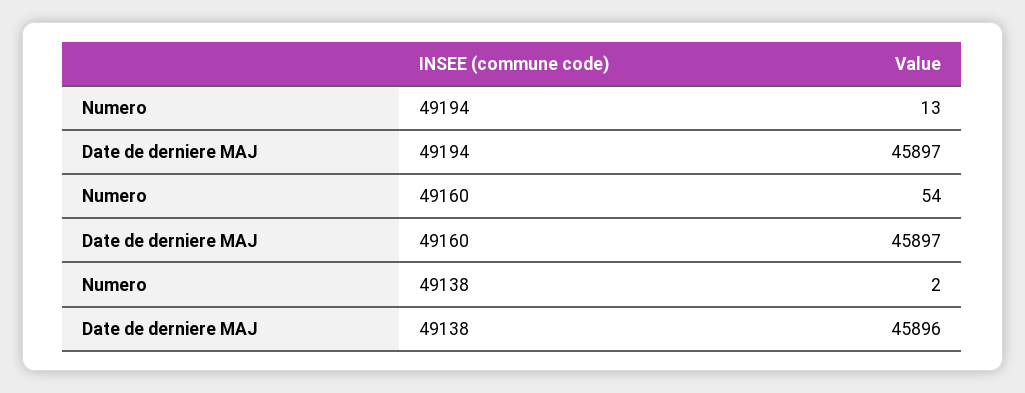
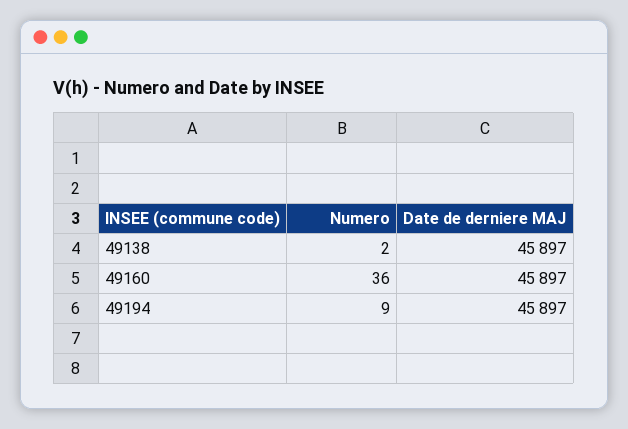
  {
    "Numero": {
-     "49194": 13,
+     "49194": 9,
-     "49160": 54,
+     "49160": 36,
      "49138": 2
    },
    "Date de derniere MAJ": {
      "49194": 45897,
      "49160": 45897,
-     "49138": 45896
+     "49138": 45897
    }
  }

